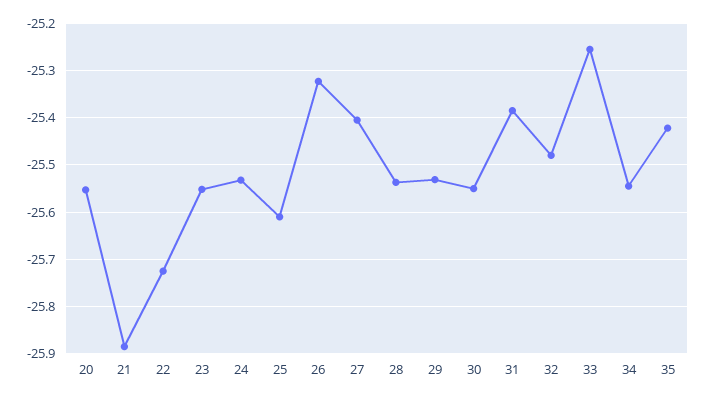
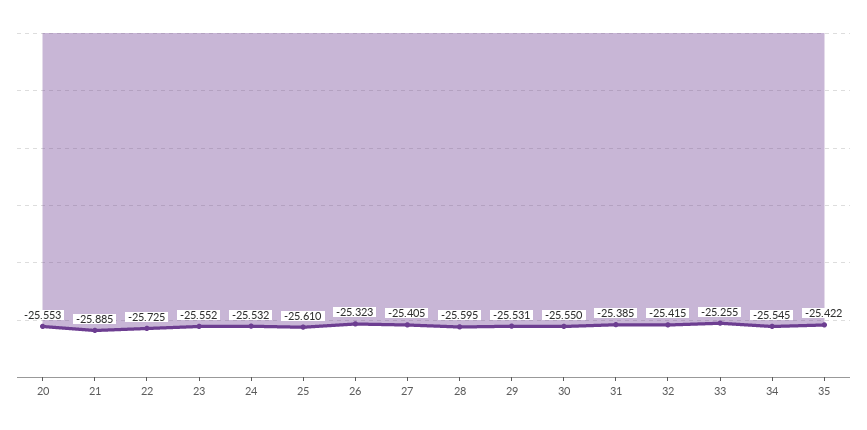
  {
    "20": -25.553,
    "21": -25.885,
    "22": -25.725,
    "23": -25.552,
    "24": -25.532,
    "25": -25.61,
    "26": -25.323,
    "27": -25.405,
-   "28": -25.54,
+   "28": -25.595,
    "29": -25.531,
    "30": -25.55,
    "31": -25.385,
-   "32": -25.48,
+   "32": -25.415,
    "33": -25.255,
    "34": -25.545,
    "35": -25.422
  }

